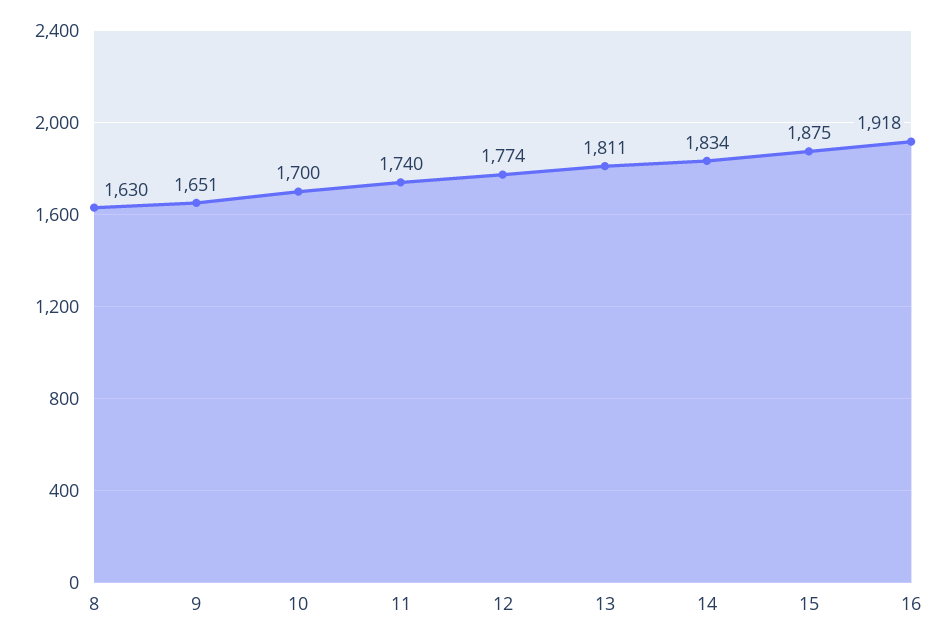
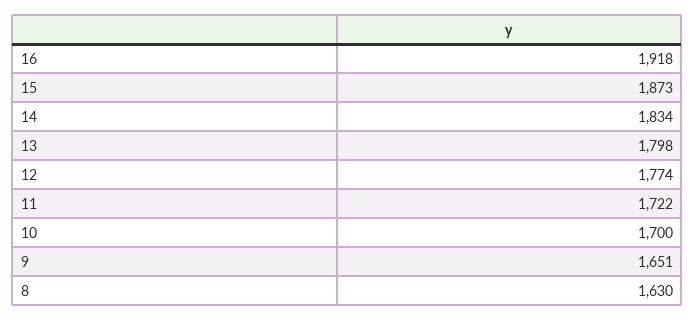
  {
    "8": 1630,
    "9": 1651,
    "10": 1700,
-   "11": 1740,
+   "11": 1722,
    "12": 1774,
-   "13": 1811,
+   "13": 1798,
    "14": 1834,
-   "15": 1875,
+   "15": 1873,
    "16": 1918
  }

